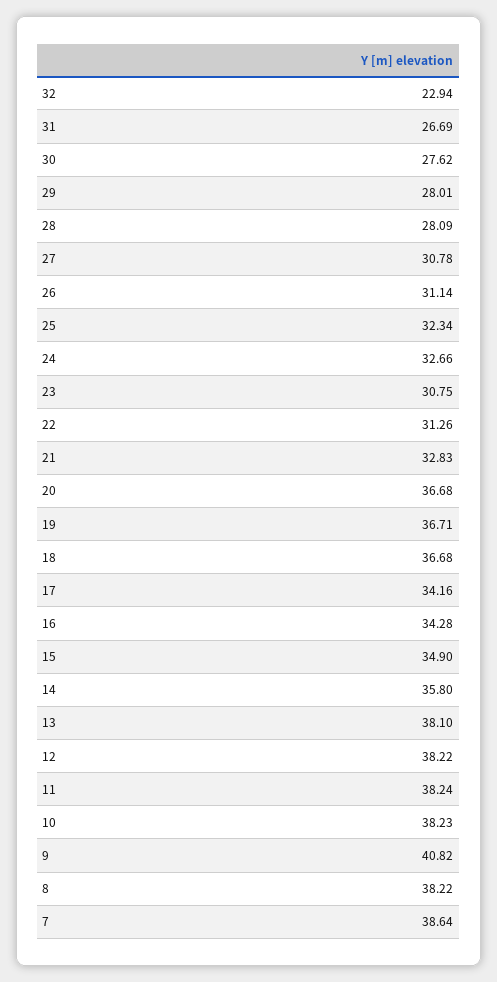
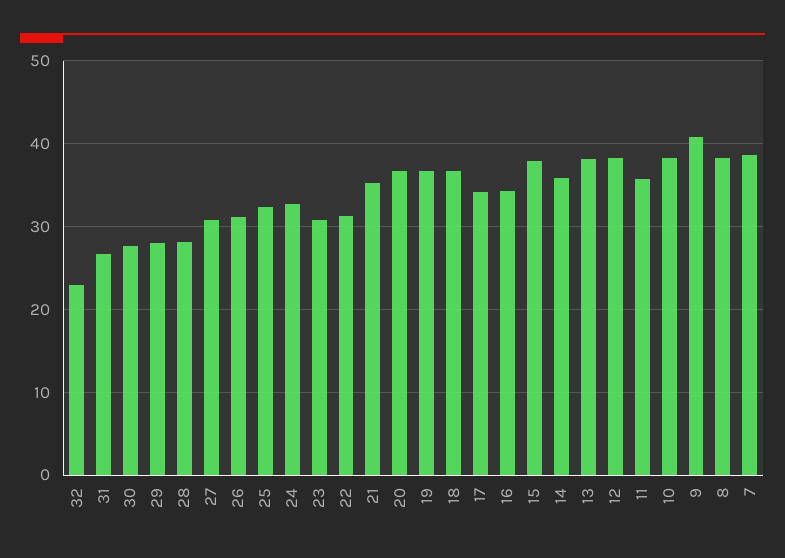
  {
    "32": 22.94,
    "31": 26.69,
    "30": 27.62,
    "29": 28.01,
    "28": 28.09,
    "27": 30.78,
    "26": 31.14,
    "25": 32.34,
    "24": 32.66,
    "23": 30.75,
    "22": 31.26,
-   "21": 32.83,
+   "21": 35,
    "20": 36.68,
    "19": 36.71,
    "18": 36.68,
    "17": 34.16,
    "16": 34.28,
-   "15": 34.9,
+   "15": 38,
    "14": 35.8,
    "13": 38.1,
    "12": 38.22,
-   "11": 38.24,
+   "11": 36,
    "10": 38.23,
    "9": 40.82,
    "8": 38.22,
    "7": 38.64
  }

